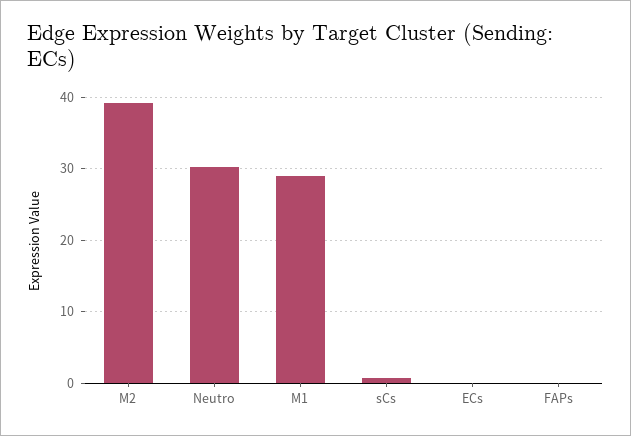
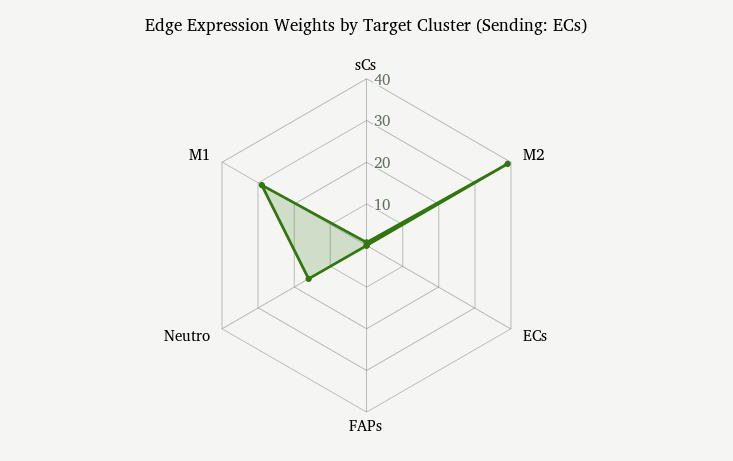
  {
    "M2": 39,
-   "Neutro": 30,
+   "Neutro": 16,
    "M1": 29,
    "sCs": 1,
    "ECs": 0,
    "FAPs": 0
  }

